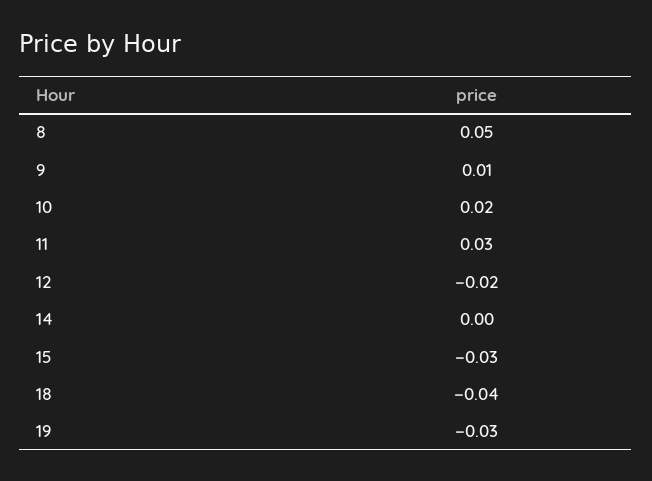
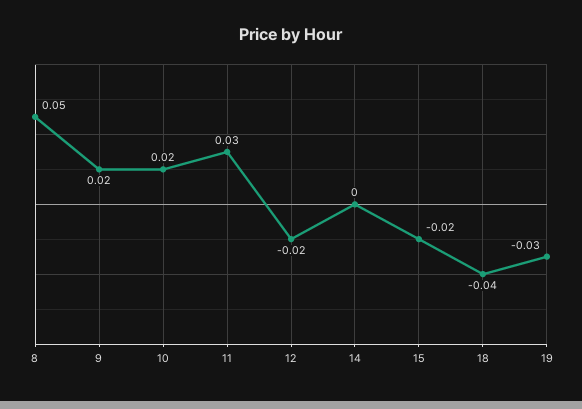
  {
    "8": 0.05,
-   "9": 0.01,
+   "9": 0.02,
    "10": 0.02,
    "11": 0.03,
    "12": -0.02,
    "14": 0,
-   "15": -0.03,
+   "15": -0.02,
    "18": -0.04,
    "19": -0.03
  }

